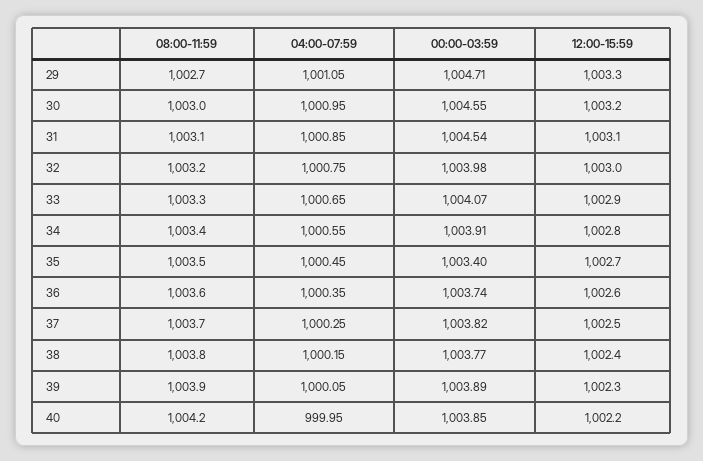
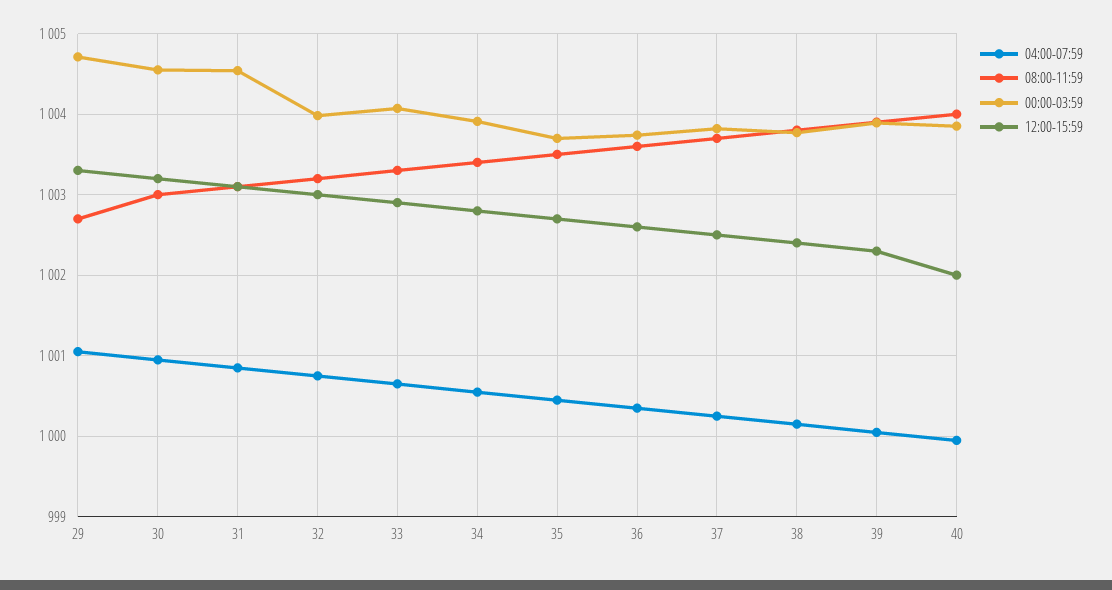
  {
    "08:00-11:59": {
      "29": 1002.7,
      "30": 1003,
      "31": 1003.1,
      "32": 1003.2,
      "33": 1003.3,
      "34": 1003.4,
      "35": 1003.5,
      "36": 1003.6,
      "37": 1003.7,
      "38": 1003.8,
      "39": 1003.9,
-     "40": 1004.2
+     "40": 1004
    },
    "04:00-07:59": {
      "29": 1001.05,
      "30": 1000.95,
      "31": 1000.85,
      "32": 1000.75,
      "33": 1000.65,
      "34": 1000.55,
      "35": 1000.45,
      "36": 1000.35,
      "37": 1000.25,
      "38": 1000.15,
      "39": 1000.05,
      "40": 999.95
    },
    "00:00-03:59": {
      "29": 1004.71,
      "30": 1004.55,
      "31": 1004.54,
      "32": 1003.98,
      "33": 1004.07,
      "34": 1003.91,
-     "35": 1003.4,
+     "35": 1003.7,
      "36": 1003.74,
      "37": 1003.82,
      "38": 1003.77,
      "39": 1003.89,
      "40": 1003.85
    },
    "12:00-15:59": {
      "29": 1003.3,
      "30": 1003.2,
      "31": 1003.1,
      "32": 1003,
      "33": 1002.9,
      "34": 1002.8,
      "35": 1002.7,
      "36": 1002.6,
      "37": 1002.5,
      "38": 1002.4,
      "39": 1002.3,
-     "40": 1002.2
+     "40": 1002
    }
  }

